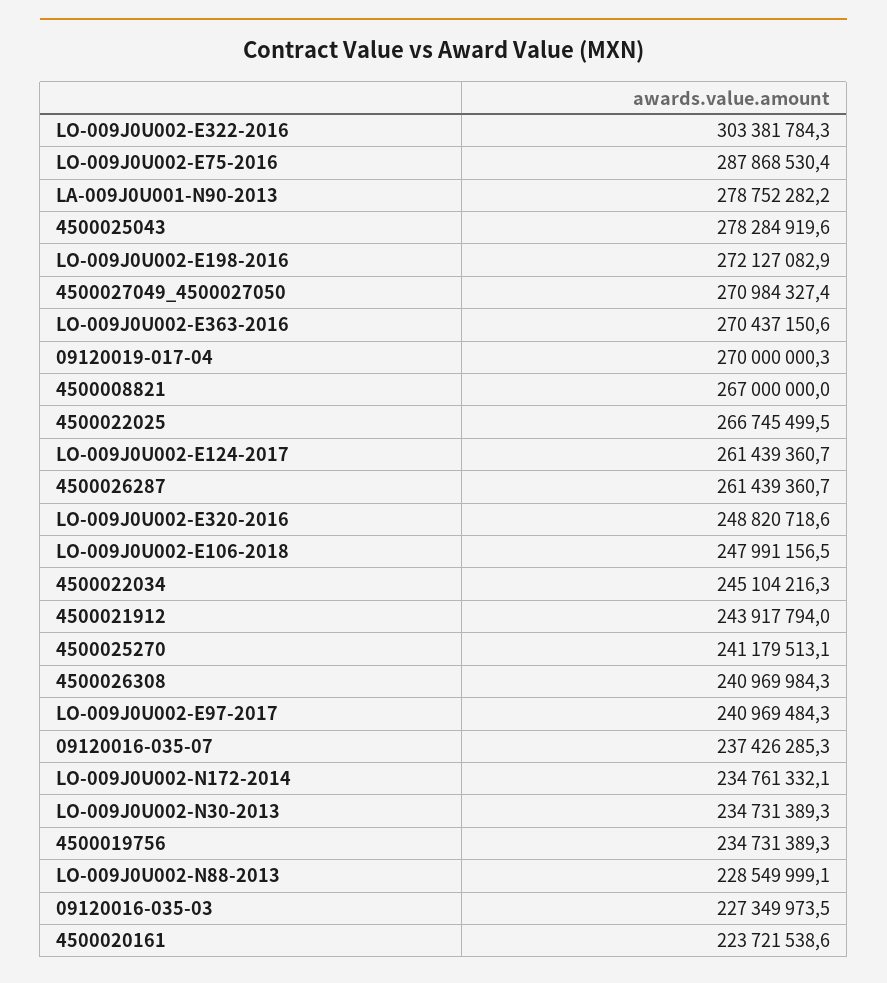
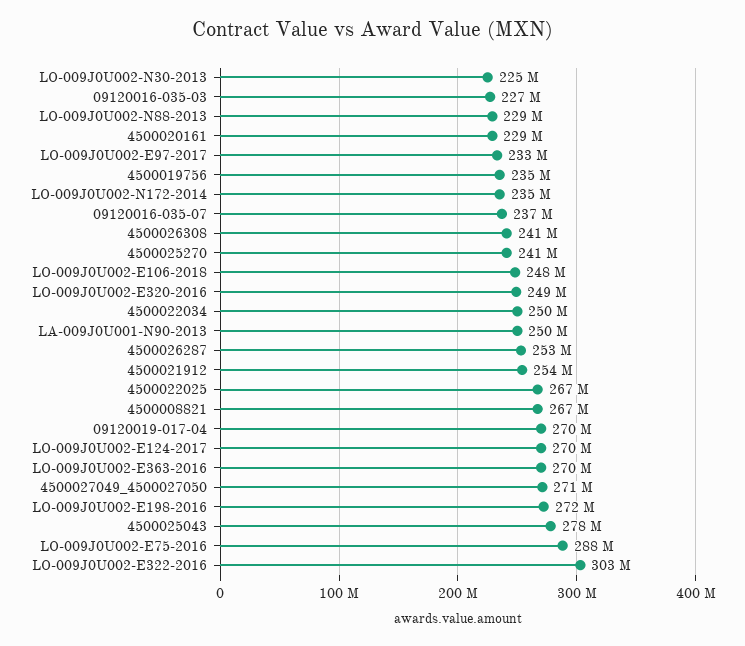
  {
    "LO-009J0U002-E322-2016": 303381784.3,
    "LO-009J0U002-E75-2016": 287868530.4,
-   "LA-009J0U001-N90-2013": 278752282.2,
+   "LA-009J0U001-N90-2013": 250000000,
    "4500025043": 278284919.6,
    "LO-009J0U002-E198-2016": 272127082.9,
    "4500027049_4500027050": 270984327.4,
    "LO-009J0U002-E363-2016": 270437150.6,
    "09120019-017-04": 270000000.3,
    "4500008821": 267000000,
    "4500022025": 266745499.5,
-   "LO-009J0U002-E124-2017": 261439360.7,
+   "LO-009J0U002-E124-2017": 270000000,
-   "4500026287": 261439360.7,
+   "4500026287": 253000000,
    "LO-009J0U002-E320-2016": 248820718.6,
    "LO-009J0U002-E106-2018": 247991156.5,
-   "4500022034": 245104216.3,
+   "4500022034": 250000000,
-   "4500021912": 243917794,
+   "4500021912": 254000000,
    "4500025270": 241179513.1,
    "4500026308": 240969984.3,
-   "LO-009J0U002-E97-2017": 240969484.3,
+   "LO-009J0U002-E97-2017": 233000000,
    "09120016-035-07": 237426285.3,
    "LO-009J0U002-N172-2014": 234761332.1,
-   "LO-009J0U002-N30-2013": 234731389.3,
+   "LO-009J0U002-N30-2013": 225000000,
    "4500019756": 234731389.3,
    "LO-009J0U002-N88-2013": 228549999.1,
    "09120016-035-03": 227349973.5,
-   "4500020161": 223721538.6
+   "4500020161": 229000000
  }

